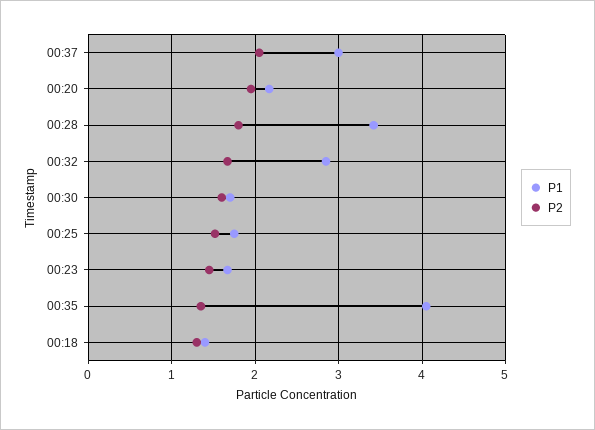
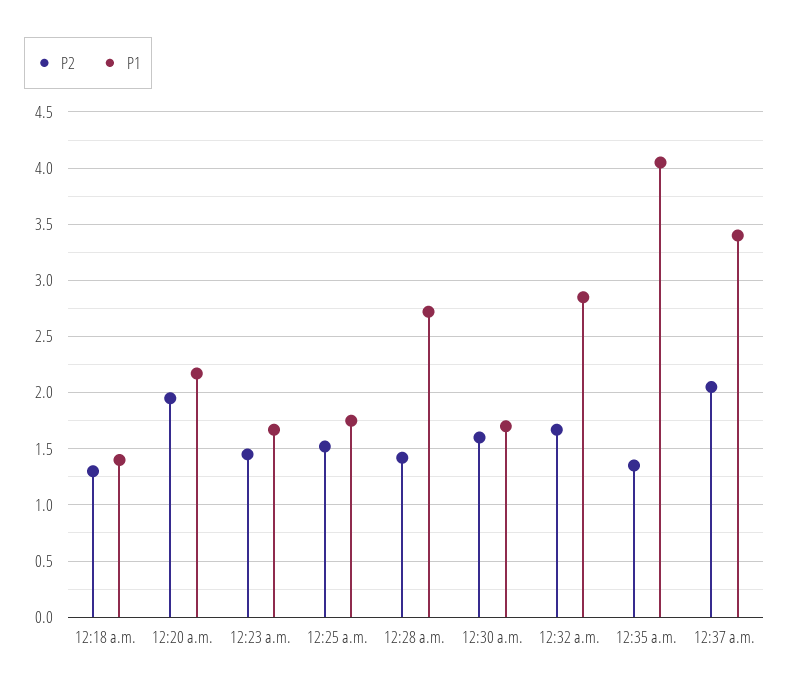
  {
    "P1": {
-     "00:37": 3,
+     "00:37": 3.4,
      "00:20": 2.2,
-     "00:28": 3.4,
+     "00:28": 2.7,
      "00:32": 2.9,
      "00:30": 1.7,
      "00:25": 1.8,
      "00:23": 1.7,
      "00:35": 4.1,
      "00:18": 1.4
    },
    "P2": {
      "00:37": 2.1,
      "00:20": 2,
-     "00:28": 1.8,
+     "00:28": 1.4,
      "00:32": 1.7,
      "00:30": 1.6,
      "00:25": 1.5,
      "00:23": 1.5,
      "00:35": 1.4,
      "00:18": 1.3
    }
  }

